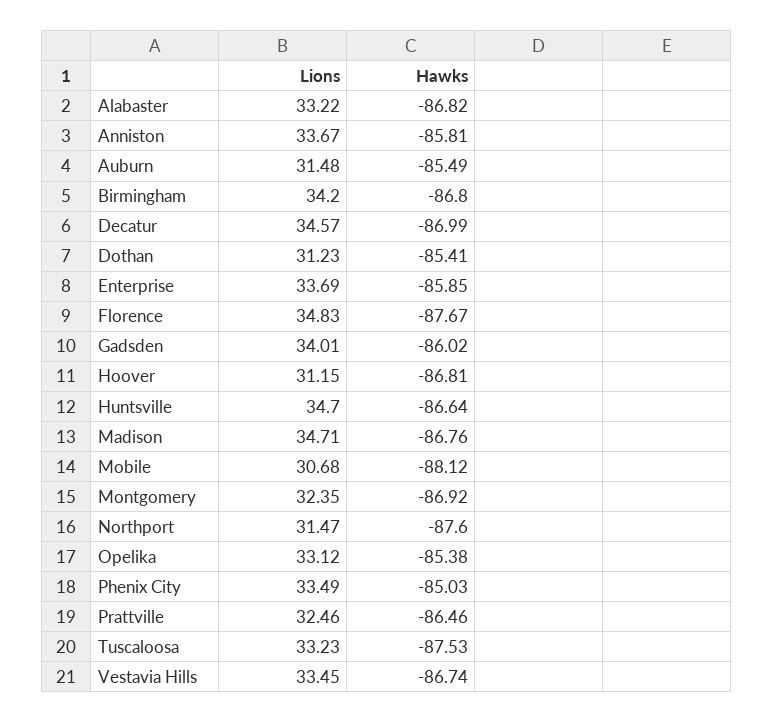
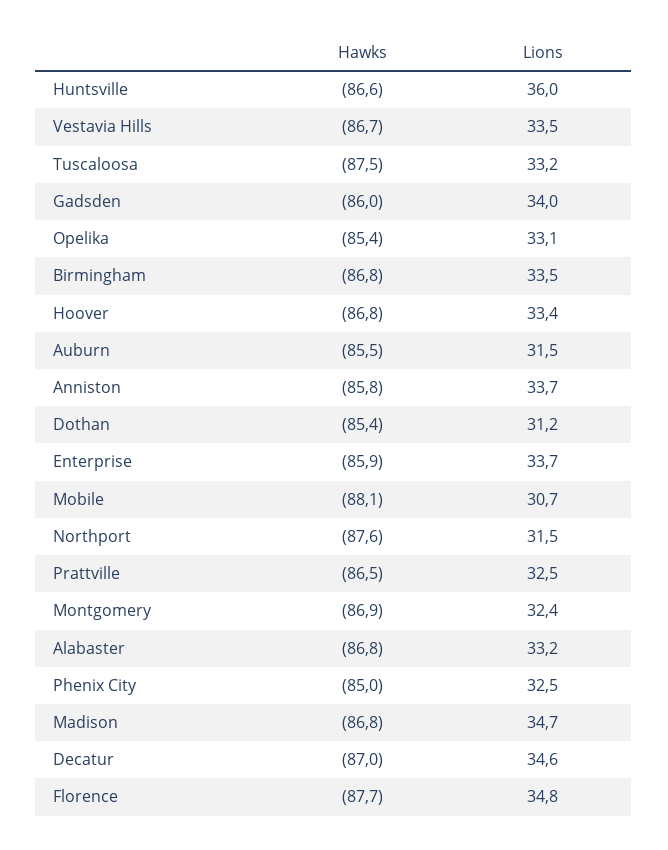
  {
    "Lions": {
      "Alabaster": 33.22,
      "Anniston": 33.67,
      "Auburn": 31.48,
-     "Birmingham": 34.2,
+     "Birmingham": 33.5,
      "Decatur": 34.57,
      "Dothan": 31.23,
      "Enterprise": 33.69,
      "Florence": 34.83,
      "Gadsden": 34.01,
-     "Hoover": 31.15,
+     "Hoover": 33.4,
-     "Huntsville": 34.7,
+     "Huntsville": 36,
      "Madison": 34.71,
      "Mobile": 30.68,
      "Montgomery": 32.35,
      "Northport": 31.47,
      "Opelika": 33.12,
-     "Phenix City": 33.49,
+     "Phenix City": 32.5,
      "Prattville": 32.46,
      "Tuscaloosa": 33.23,
      "Vestavia Hills": 33.45
    },
    "Hawks": {
      "Alabaster": -86.82,
      "Anniston": -85.81,
      "Auburn": -85.49,
      "Birmingham": -86.8,
      "Decatur": -86.99,
      "Dothan": -85.41,
      "Enterprise": -85.85,
      "Florence": -87.67,
      "Gadsden": -86.02,
      "Hoover": -86.81,
      "Huntsville": -86.64,
      "Madison": -86.76,
      "Mobile": -88.12,
      "Montgomery": -86.92,
      "Northport": -87.6,
      "Opelika": -85.38,
      "Phenix City": -85.03,
      "Prattville": -86.46,
      "Tuscaloosa": -87.53,
      "Vestavia Hills": -86.74
    }
  }

